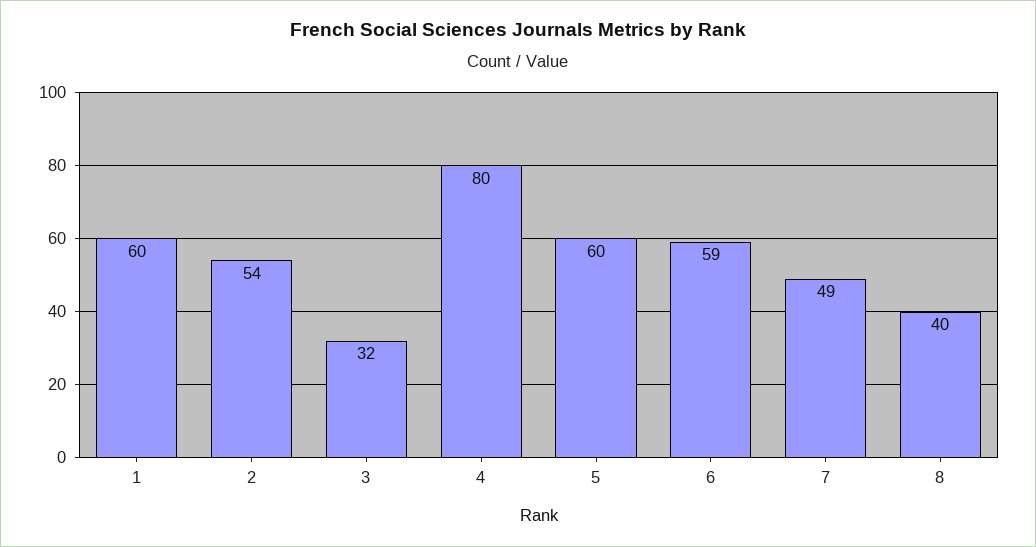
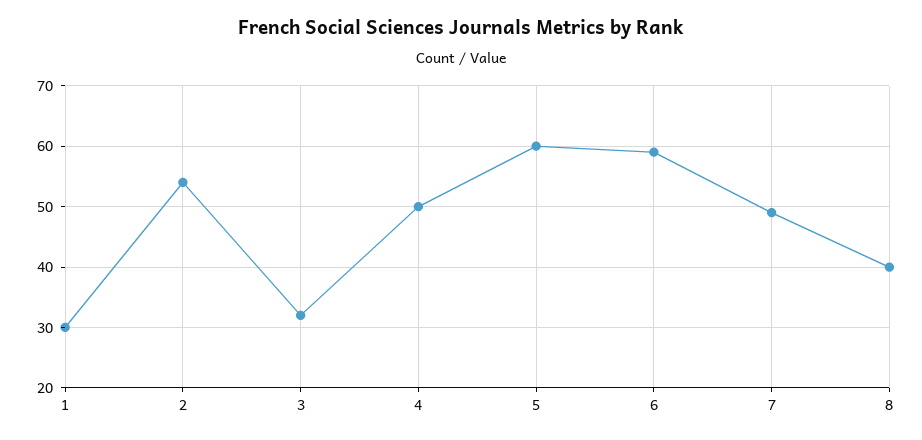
  {
-   "1": 60,
+   "1": 30,
    "2": 54,
    "3": 32,
-   "4": 80,
+   "4": 50,
    "5": 60,
    "6": 59,
    "7": 49,
    "8": 40
  }

